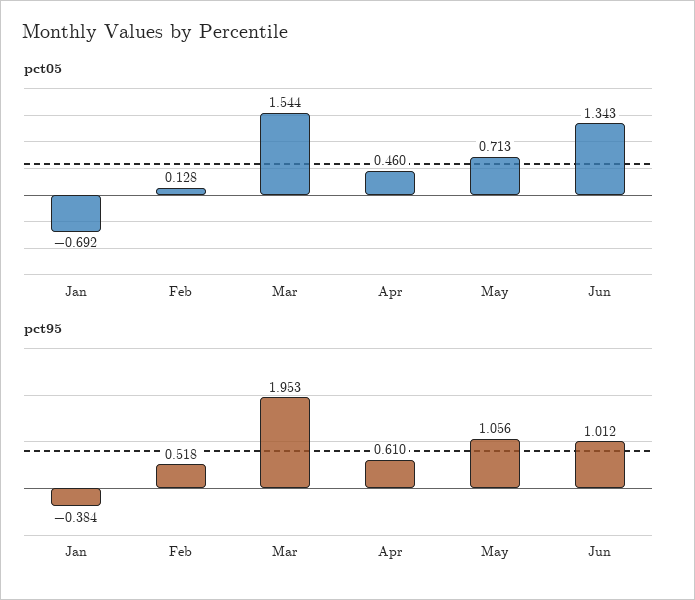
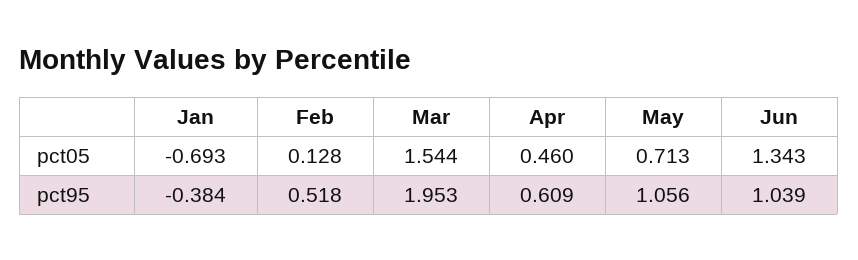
  {
    "pct05": {
-     "Jan": -0.692,
+     "Jan": -0.693,
      "Feb": 0.128,
      "Mar": 1.544,
      "Apr": 0.46,
      "May": 0.713,
      "Jun": 1.343
    },
    "pct95": {
      "Jan": -0.384,
      "Feb": 0.518,
      "Mar": 1.953,
-     "Apr": 0.61,
+     "Apr": 0.609,
      "May": 1.056,
-     "Jun": 1.012
+     "Jun": 1.039
    }
  }

